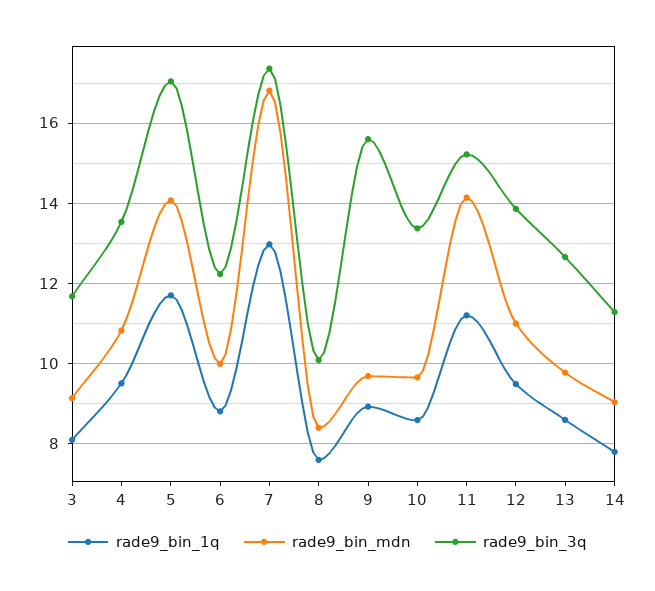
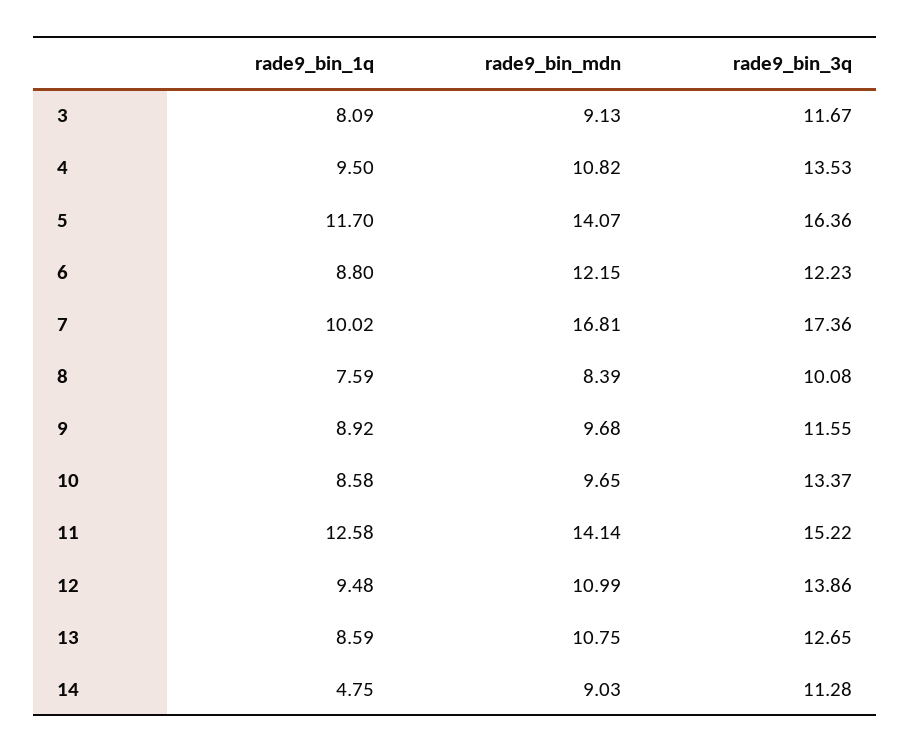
  {
    "rade9_bin_1q": {
      "3": 8.09,
      "4": 9.5,
      "5": 11.7,
      "6": 8.8,
-     "7": 13,
+     "7": 10.02,
      "8": 7.59,
      "9": 8.92,
      "10": 8.58,
-     "11": 11.2,
+     "11": 12.58,
      "12": 9.48,
      "13": 8.59,
-     "14": 7.8
+     "14": 4.75
    },
    "rade9_bin_mdn": {
      "3": 9.13,
      "4": 10.82,
      "5": 14.07,
-     "6": 10,
+     "6": 12.15,
      "7": 16.81,
      "8": 8.39,
      "9": 9.68,
      "10": 9.65,
      "11": 14.14,
      "12": 10.99,
-     "13": 9.8,
+     "13": 10.75,
      "14": 9.03
    },
    "rade9_bin_3q": {
      "3": 11.67,
      "4": 13.53,
-     "5": 17,
+     "5": 16.36,
      "6": 12.23,
      "7": 17.36,
      "8": 10.08,
-     "9": 15.6,
+     "9": 11.55,
      "10": 13.37,
      "11": 15.22,
      "12": 13.86,
      "13": 12.65,
      "14": 11.28
    }
  }

